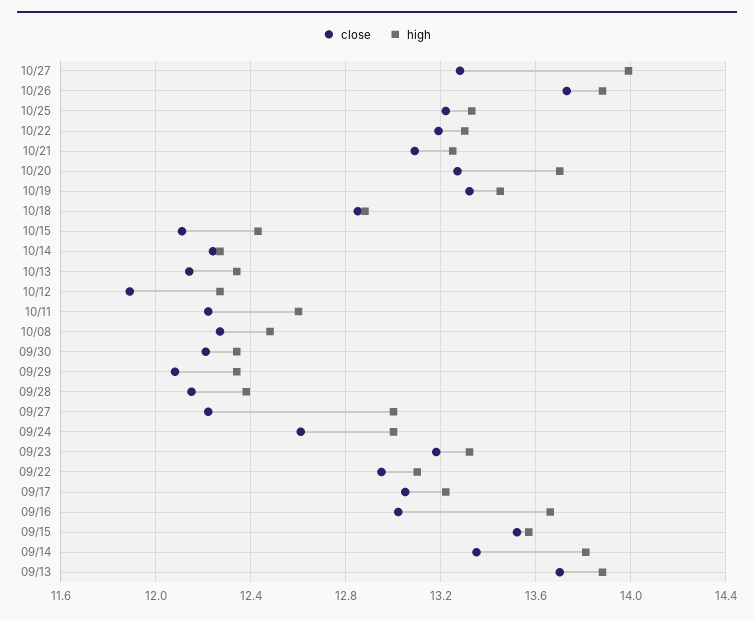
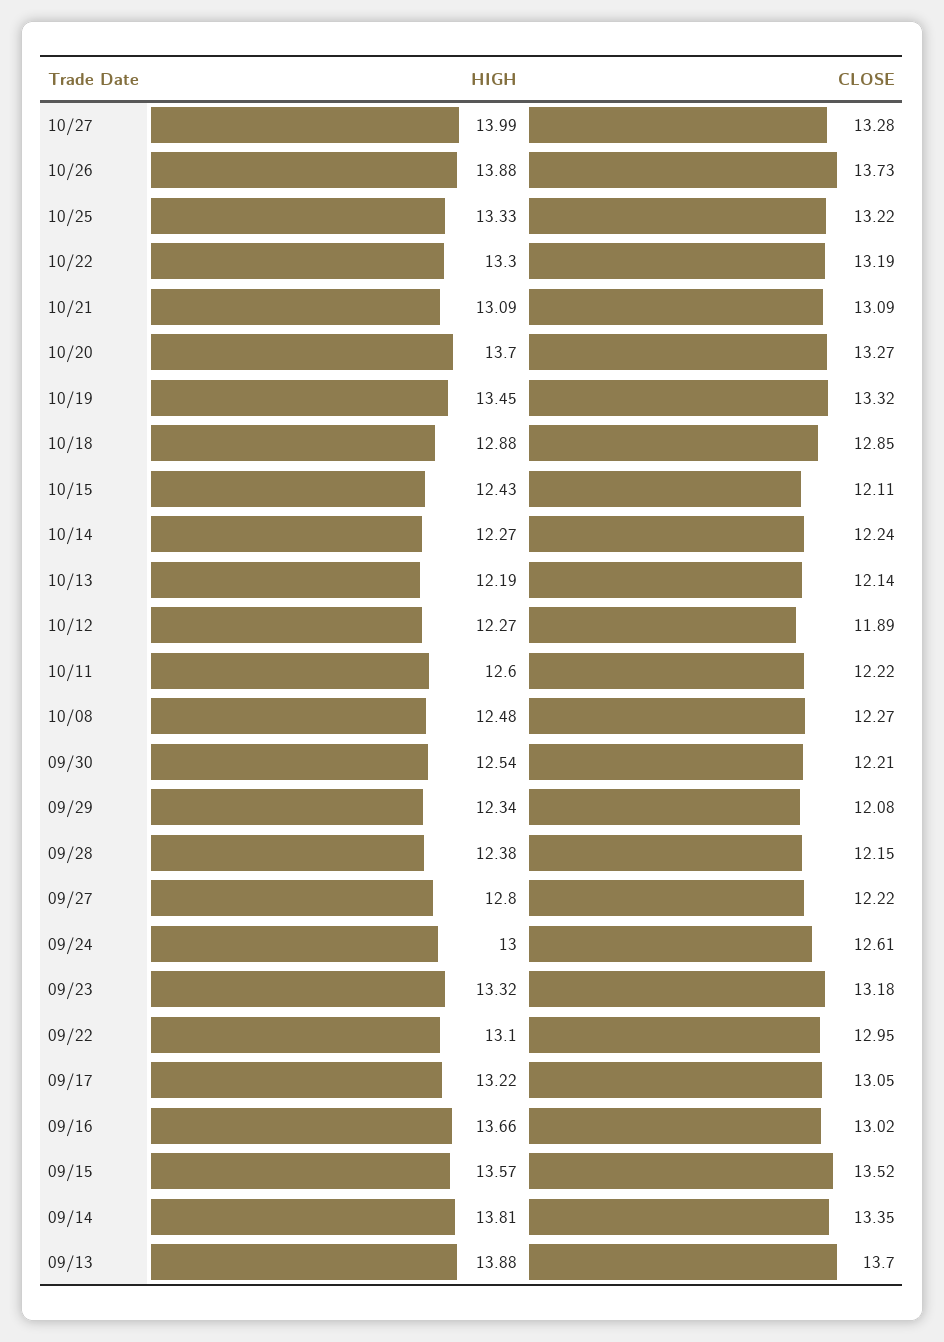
  {
    "close": {
      "10/27": 13.28,
      "10/26": 13.73,
      "10/25": 13.22,
      "10/22": 13.19,
      "10/21": 13.09,
      "10/20": 13.27,
      "10/19": 13.32,
      "10/18": 12.85,
      "10/15": 12.11,
      "10/14": 12.24,
      "10/13": 12.14,
      "10/12": 11.89,
      "10/11": 12.22,
      "10/08": 12.27,
      "09/30": 12.21,
      "09/29": 12.08,
      "09/28": 12.15,
      "09/27": 12.22,
      "09/24": 12.61,
      "09/23": 13.18,
      "09/22": 12.95,
      "09/17": 13.05,
      "09/16": 13.02,
      "09/15": 13.52,
      "09/14": 13.35,
      "09/13": 13.7
    },
    "high": {
      "10/27": 13.99,
      "10/26": 13.88,
      "10/25": 13.33,
      "10/22": 13.3,
-     "10/21": 13.25,
+     "10/21": 13.09,
      "10/20": 13.7,
      "10/19": 13.45,
      "10/18": 12.88,
      "10/15": 12.43,
      "10/14": 12.27,
-     "10/13": 12.35,
+     "10/13": 12.19,
      "10/12": 12.27,
      "10/11": 12.6,
      "10/08": 12.48,
-     "09/30": 12.35,
+     "09/30": 12.54,
      "09/29": 12.34,
      "09/28": 12.38,
-     "09/27": 13,
+     "09/27": 12.8,
      "09/24": 13,
      "09/23": 13.32,
      "09/22": 13.1,
      "09/17": 13.22,
      "09/16": 13.66,
      "09/15": 13.57,
      "09/14": 13.81,
      "09/13": 13.88
    }
  }

